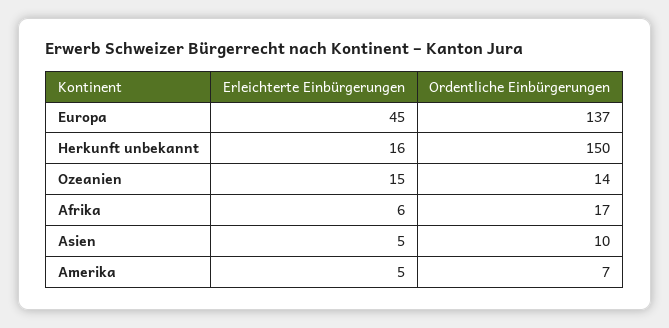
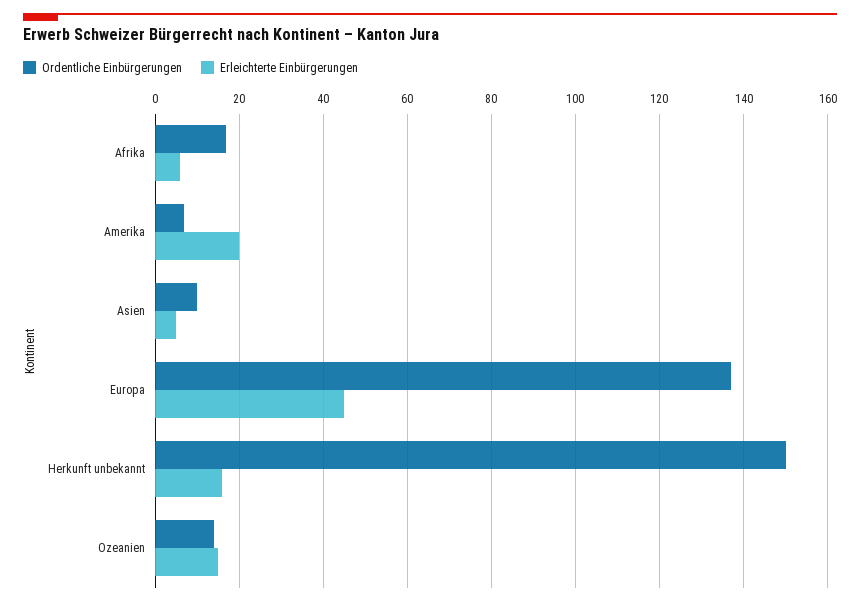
  {
    "Erleichterte Einbürgerungen": {
      "Europa": 45,
      "Herkunft unbekannt": 16,
      "Ozeanien": 15,
      "Afrika": 6,
      "Asien": 5,
-     "Amerika": 5
+     "Amerika": 20
    },
    "Ordentliche Einbürgerungen": {
      "Europa": 137,
      "Herkunft unbekannt": 150,
      "Ozeanien": 14,
      "Afrika": 17,
      "Asien": 10,
      "Amerika": 7
    }
  }

